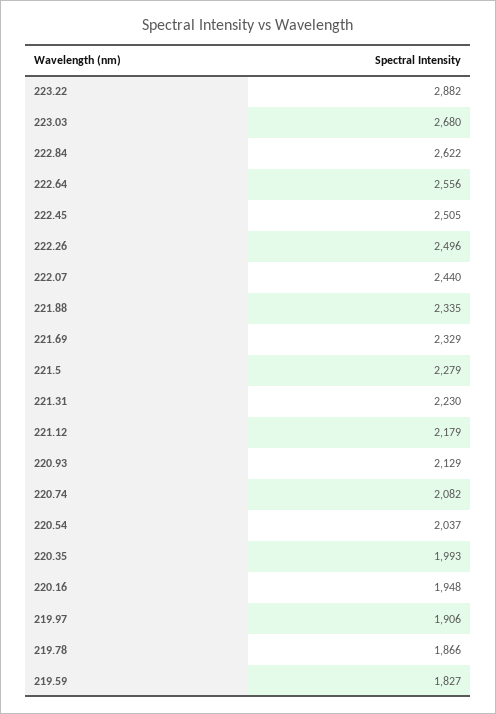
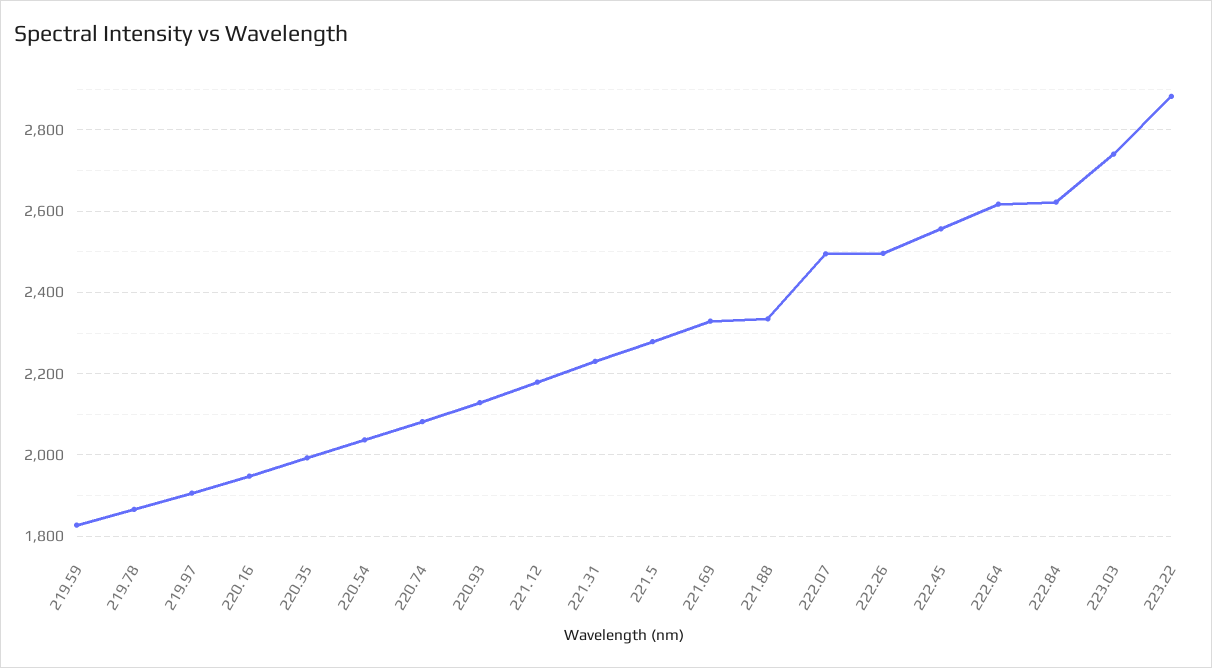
  {
    "223.22": 2882,
-   "223.03": 2680,
+   "223.03": 2740,
    "222.84": 2622,
-   "222.64": 2556,
+   "222.64": 2620,
-   "222.45": 2505,
+   "222.45": 2560,
    "222.26": 2496,
-   "222.07": 2440,
+   "222.07": 2500,
    "221.88": 2335,
    "221.69": 2329,
    "221.5": 2279,
    "221.31": 2230,
    "221.12": 2179,
    "220.93": 2129,
    "220.74": 2082,
    "220.54": 2037,
    "220.35": 1993,
    "220.16": 1948,
    "219.97": 1906,
    "219.78": 1866,
    "219.59": 1827
  }

